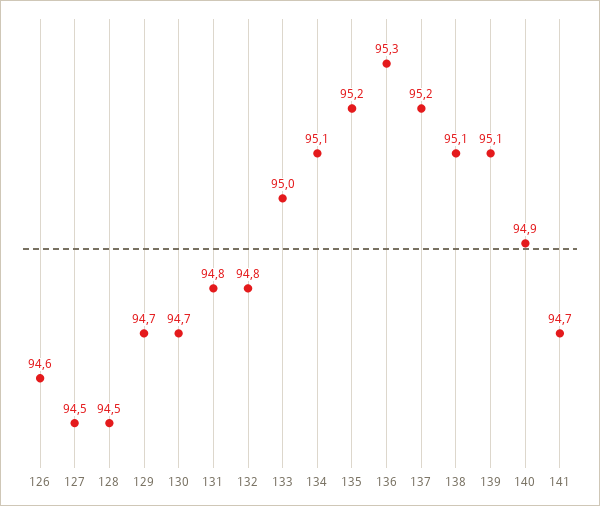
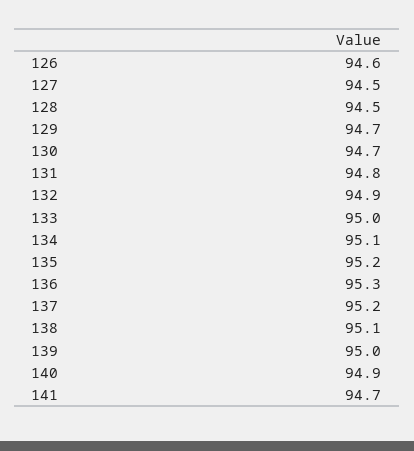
  {
    "126": 94.6,
    "127": 94.5,
    "128": 94.5,
    "129": 94.7,
    "130": 94.7,
    "131": 94.8,
-   "132": 94.8,
+   "132": 94.9,
    "133": 95,
    "134": 95.1,
    "135": 95.2,
    "136": 95.3,
    "137": 95.2,
    "138": 95.1,
-   "139": 95.1,
+   "139": 95,
    "140": 94.9,
    "141": 94.7
  }

